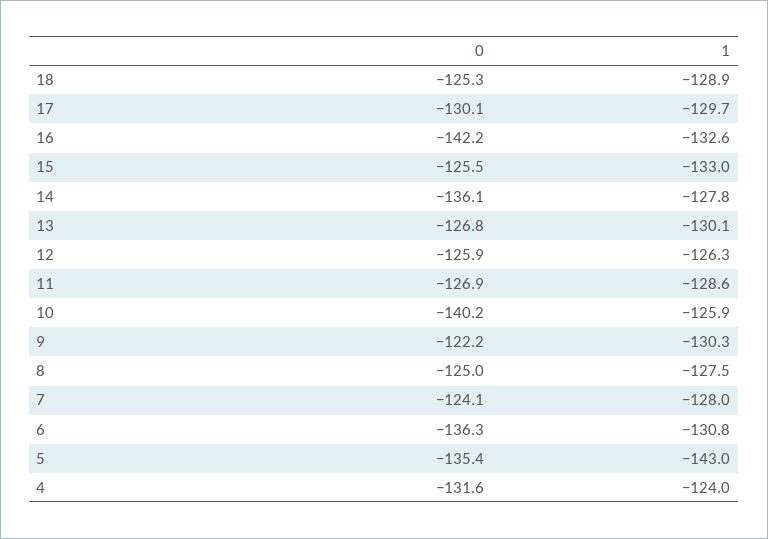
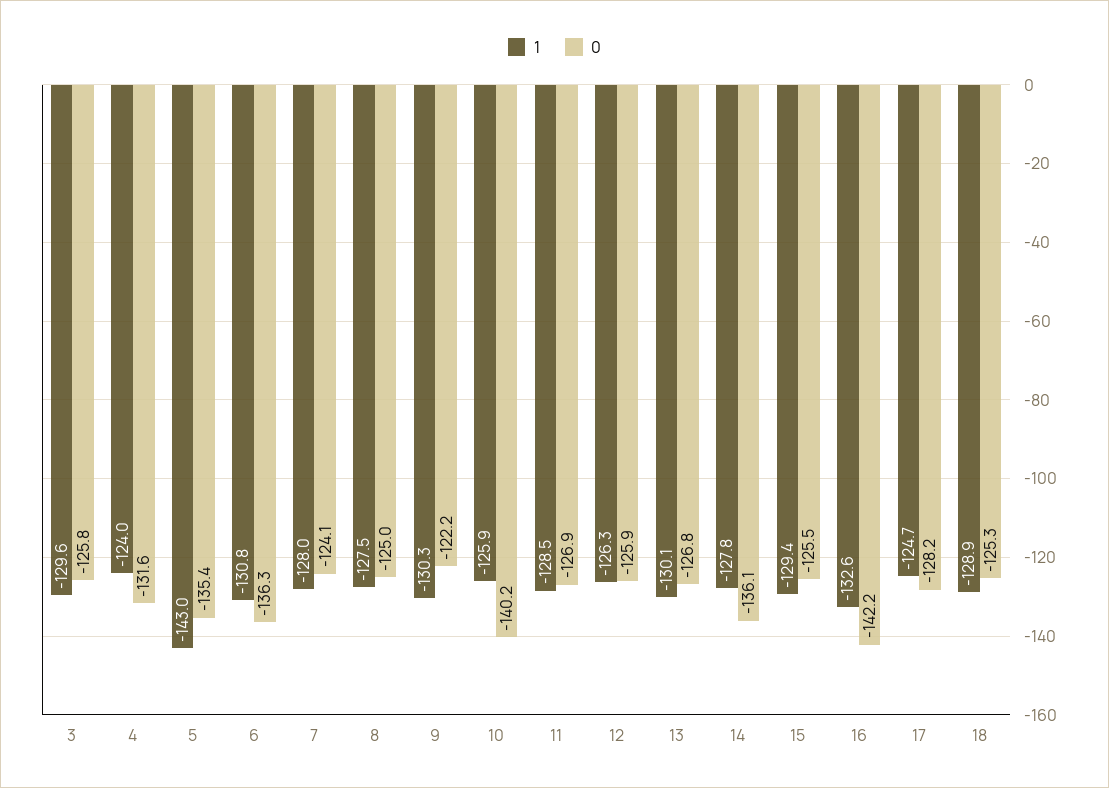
  {
    "0": {
      "18": -125.3,
-     "17": -130.1,
+     "17": -128.2,
      "16": -142.2,
      "15": -125.5,
      "14": -136.1,
      "13": -126.8,
      "12": -125.9,
      "11": -126.9,
      "10": -140.2,
      "9": -122.2,
      "8": -125,
      "7": -124.1,
      "6": -136.3,
      "5": -135.4,
-     "4": -131.6
+     "4": -131.6,
+     "3": -125.8
    },
    "1": {
      "18": -128.9,
-     "17": -129.7,
+     "17": -124.7,
      "16": -132.6,
-     "15": -133,
+     "15": -129.4,
      "14": -127.8,
      "13": -130.1,
      "12": -126.3,
-     "11": -128.6,
+     "11": -128.5,
      "10": -125.9,
      "9": -130.3,
      "8": -127.5,
      "7": -128,
      "6": -130.8,
      "5": -143,
-     "4": -124
+     "4": -124,
+     "3": -129.6
    }
  }

